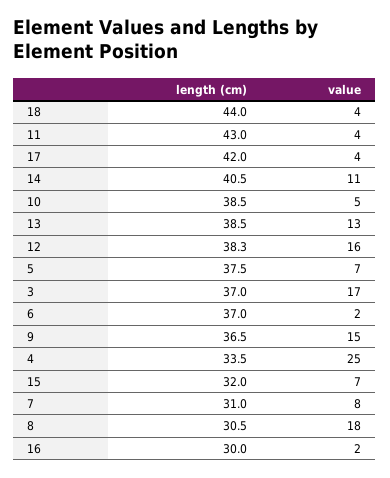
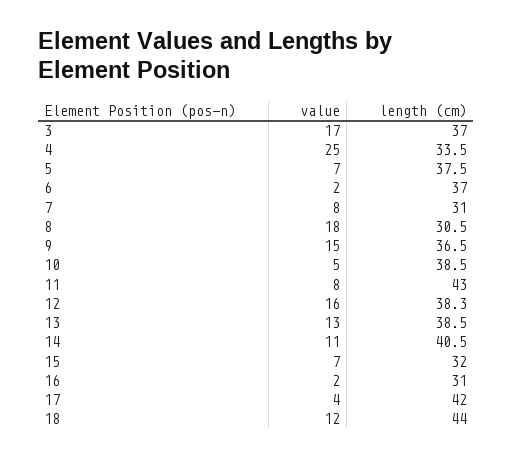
  {
    "length (cm)": {
      "18": 44,
      "11": 43,
      "17": 42,
      "14": 40.5,
      "10": 38.5,
      "13": 38.5,
      "12": 38.3,
      "5": 37.5,
      "3": 37,
      "6": 37,
      "9": 36.5,
      "4": 33.5,
      "15": 32,
      "7": 31,
      "8": 30.5,
-     "16": 30
+     "16": 31
    },
    "value": {
-     "18": 4,
+     "18": 12,
-     "11": 4,
+     "11": 8,
      "17": 4,
      "14": 11,
      "10": 5,
      "13": 13,
      "12": 16,
      "5": 7,
      "3": 17,
      "6": 2,
      "9": 15,
      "4": 25,
      "15": 7,
      "7": 8,
      "8": 18,
      "16": 2
    }
  }

